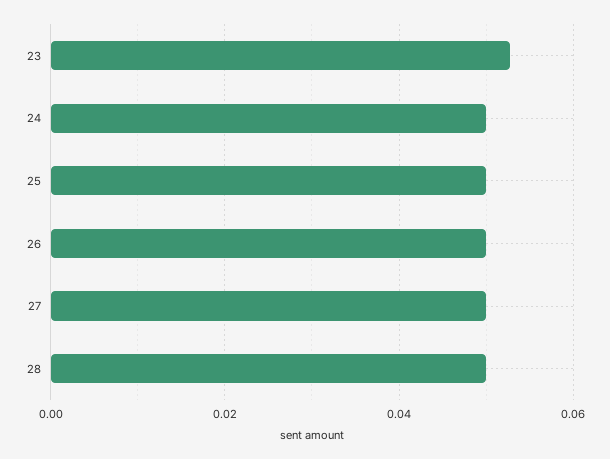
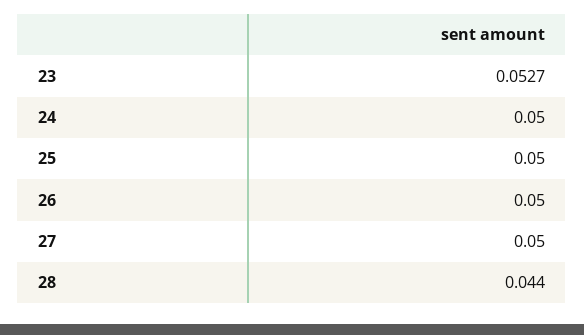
  {
    "23": 0.0527,
    "24": 0.05,
    "25": 0.05,
    "26": 0.05,
    "27": 0.05,
-   "28": 0.05
+   "28": 0.044
  }

